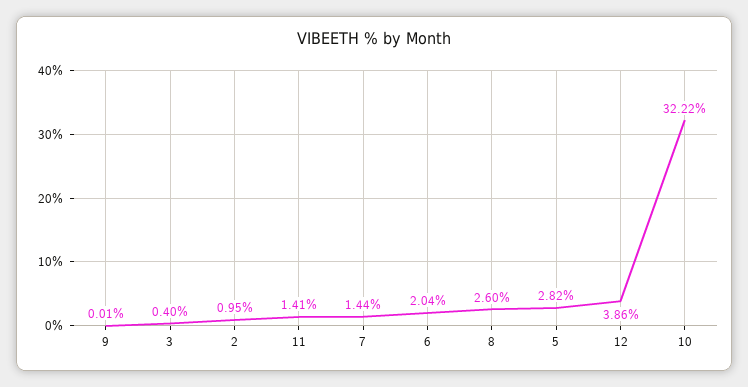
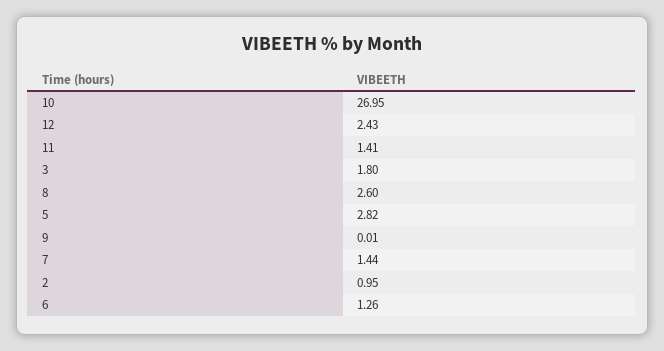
  {
    "9": 0.01,
-   "3": 0.4,
+   "3": 1.8,
    "2": 0.95,
    "11": 1.41,
    "7": 1.44,
-   "6": 2.04,
+   "6": 1.26,
    "8": 2.6,
    "5": 2.82,
-   "12": 3.86,
+   "12": 2.43,
-   "10": 32.22
+   "10": 26.95
  }

